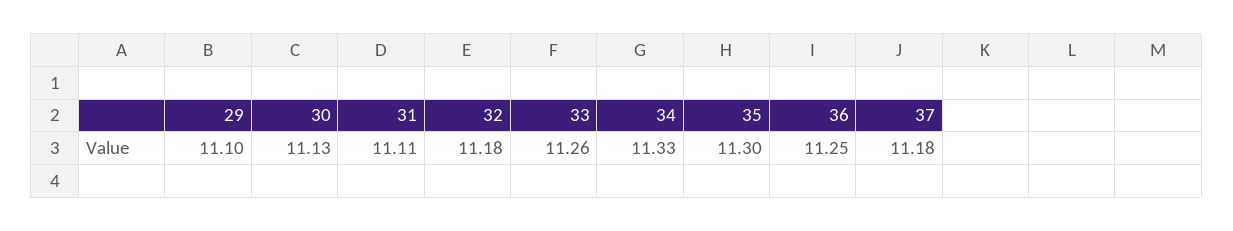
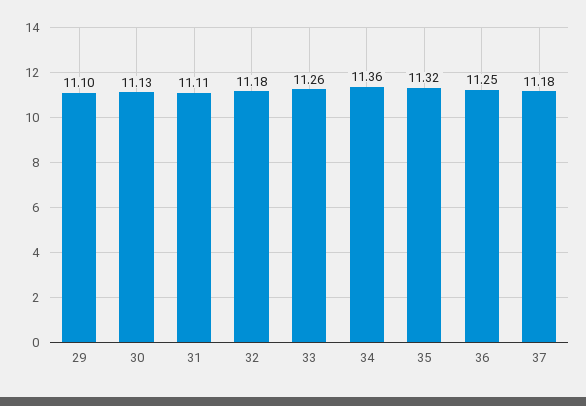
  {
    "29": 11.1,
    "30": 11.13,
    "31": 11.11,
    "32": 11.18,
    "33": 11.26,
-   "34": 11.33,
+   "34": 11.36,
-   "35": 11.3,
+   "35": 11.32,
    "36": 11.25,
    "37": 11.18
  }

